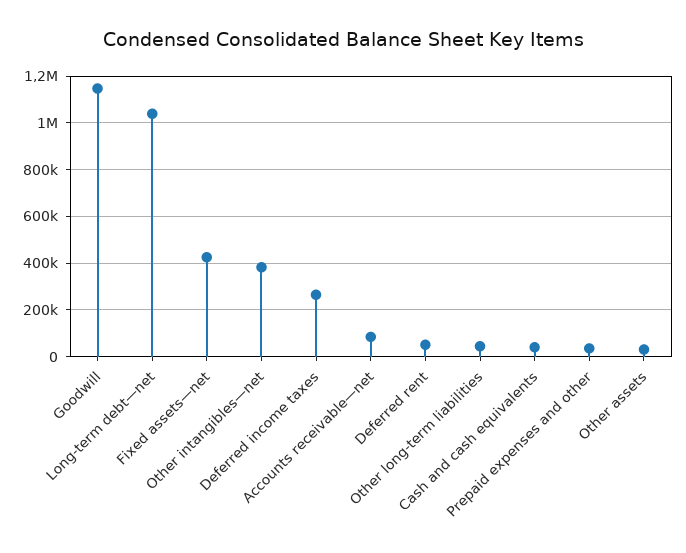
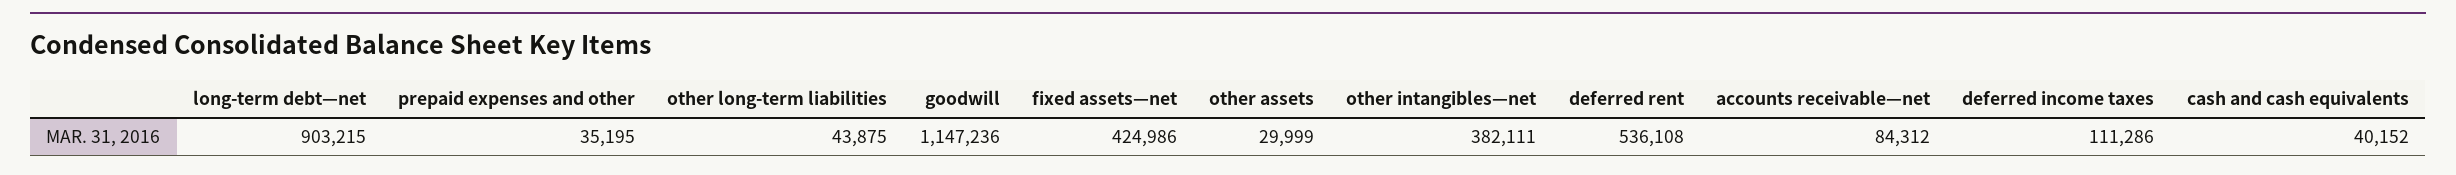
  {
    "Goodwill": 1147236,
-   "Long-term debt—net": 1050000,
+   "Long-term debt—net": 903215,
    "Fixed assets—net": 424986,
    "Other intangibles—net": 382111,
-   "Deferred income taxes": 250000,
+   "Deferred income taxes": 111286,
    "Accounts receivable—net": 84312,
-   "Deferred rent": 50000,
+   "Deferred rent": 536108,
    "Other long-term liabilities": 43875,
    "Cash and cash equivalents": 40152,
    "Prepaid expenses and other": 35195,
    "Other assets": 29999
  }

